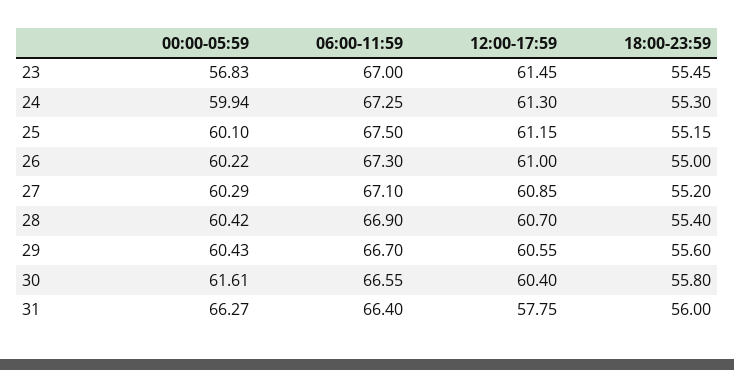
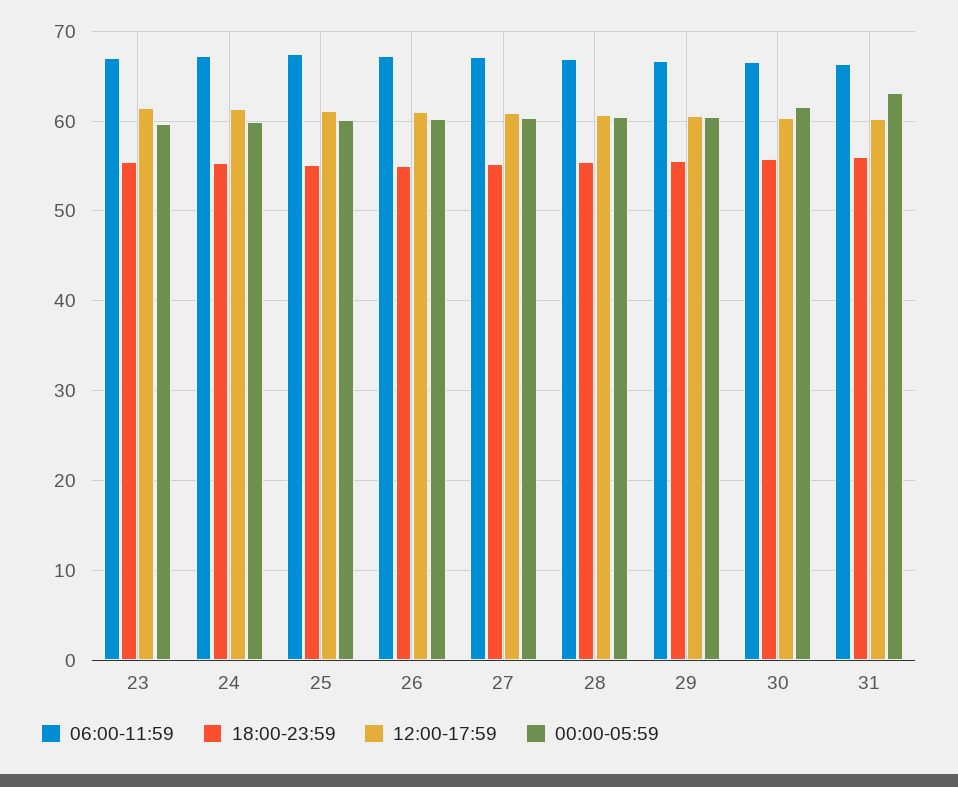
  {
    "00:00-05:59": {
-     "23": 56.83,
+     "23": 60,
      "24": 59.94,
      "25": 60.1,
      "26": 60.22,
      "27": 60.29,
      "28": 60.42,
      "29": 60.43,
      "30": 61.61,
-     "31": 66.27
+     "31": 63
    },
    "06:00-11:59": {
      "23": 67,
      "24": 67.25,
      "25": 67.5,
      "26": 67.3,
      "27": 67.1,
      "28": 66.9,
      "29": 66.7,
      "30": 66.55,
      "31": 66.4
    },
    "12:00-17:59": {
      "23": 61.45,
      "24": 61.3,
      "25": 61.15,
      "26": 61,
      "27": 60.85,
      "28": 60.7,
      "29": 60.55,
      "30": 60.4,
-     "31": 57.75
+     "31": 60
    },
    "18:00-23:59": {
      "23": 55.45,
      "24": 55.3,
      "25": 55.15,
      "26": 55,
      "27": 55.2,
      "28": 55.4,
      "29": 55.6,
      "30": 55.8,
      "31": 56
    }
  }

